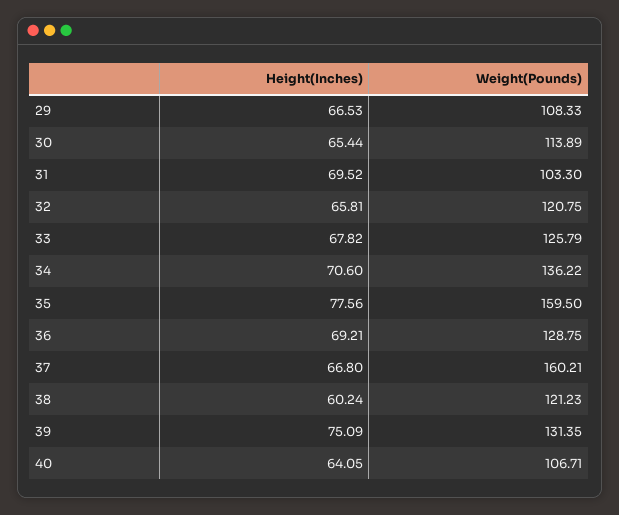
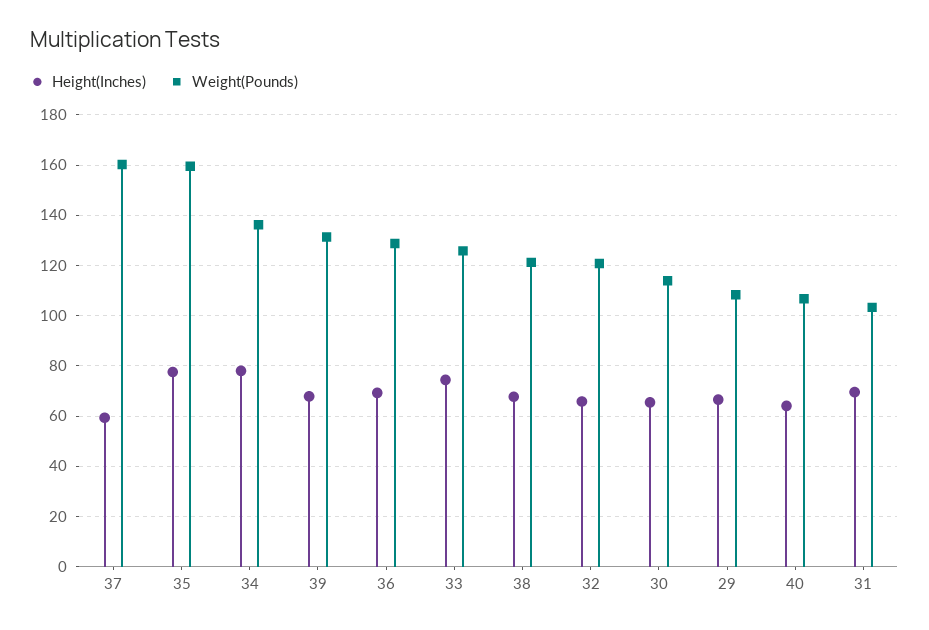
  {
    "Height(Inches)": {
      "29": 66.53,
      "30": 65.44,
      "31": 69.52,
      "32": 65.81,
-     "33": 67.82,
+     "33": 75,
-     "34": 70.6,
+     "34": 77.5,
      "35": 77.56,
      "36": 69.21,
-     "37": 66.8,
+     "37": 60,
-     "38": 60.24,
+     "38": 67.5,
-     "39": 75.09,
+     "39": 67.5,
      "40": 64.05
    },
    "Weight(Pounds)": {
      "29": 108.33,
      "30": 113.89,
      "31": 103.3,
      "32": 120.75,
      "33": 125.79,
      "34": 136.22,
      "35": 159.5,
      "36": 128.75,
      "37": 160.21,
      "38": 121.23,
      "39": 131.35,
      "40": 106.71
    }
  }

